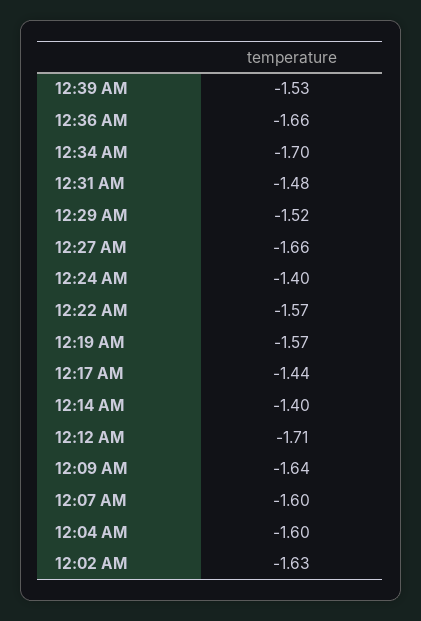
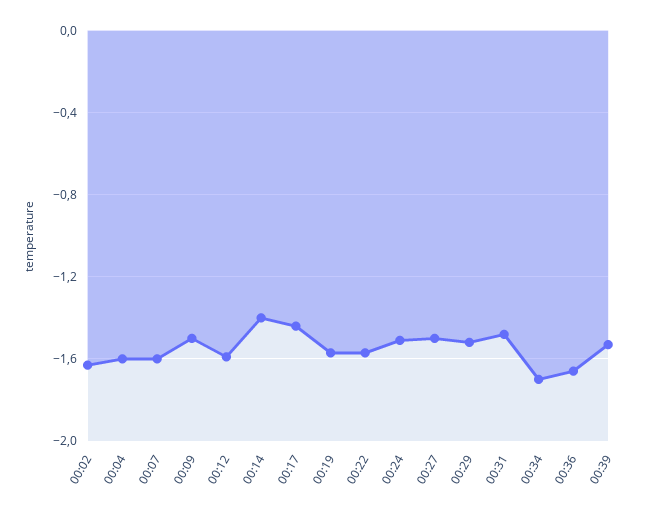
  {
    "12:39 AM": -1.53,
    "12:36 AM": -1.66,
    "12:34 AM": -1.7,
    "12:31 AM": -1.48,
    "12:29 AM": -1.52,
-   "12:27 AM": -1.66,
+   "12:27 AM": -1.5,
-   "12:24 AM": -1.4,
+   "12:24 AM": -1.5,
    "12:22 AM": -1.57,
    "12:19 AM": -1.57,
    "12:17 AM": -1.44,
    "12:14 AM": -1.4,
-   "12:12 AM": -1.71,
+   "12:12 AM": -1.6,
-   "12:09 AM": -1.64,
+   "12:09 AM": -1.5,
    "12:07 AM": -1.6,
    "12:04 AM": -1.6,
    "12:02 AM": -1.63
  }

